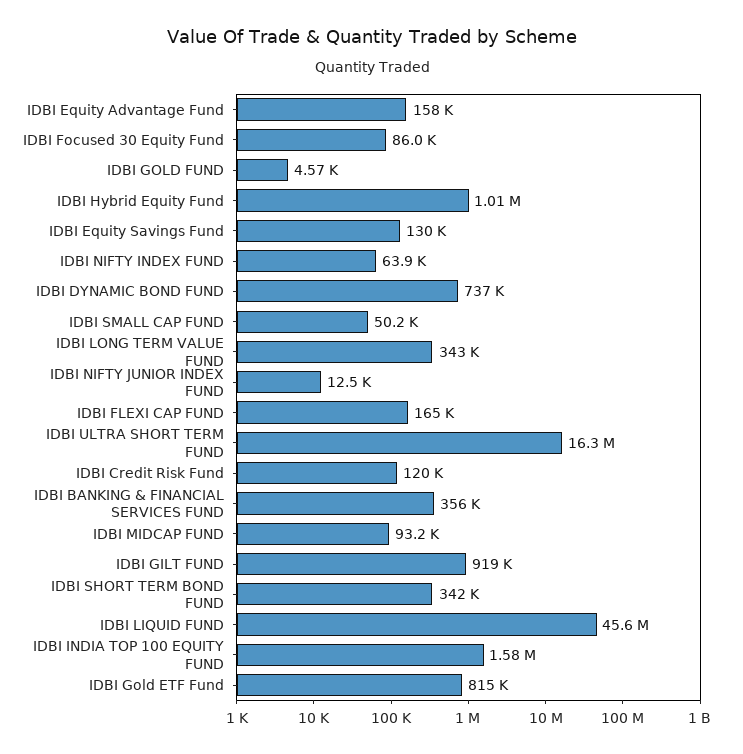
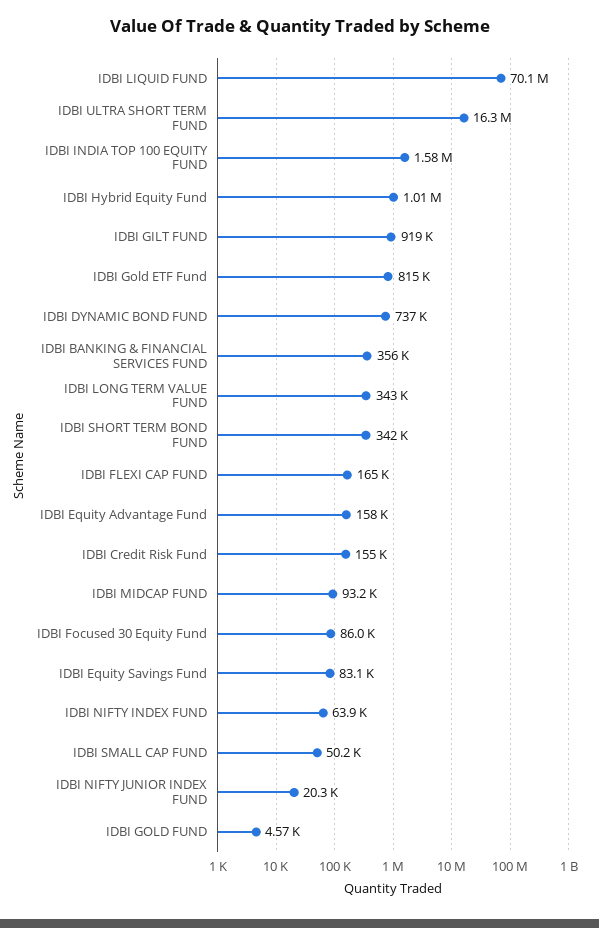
  {
    "IDBI Equity Advantage Fund": 158000,
    "IDBI Focused 30 Equity Fund": 86000,
    "IDBI GOLD FUND": 4570,
    "IDBI Hybrid Equity Fund": 1010000,
-   "IDBI Equity Savings Fund": 130000,
+   "IDBI Equity Savings Fund": 83100,
    "IDBI NIFTY INDEX FUND": 63900,
    "IDBI DYNAMIC BOND FUND": 737000,
    "IDBI SMALL CAP FUND": 50200,
    "IDBI LONG TERM VALUE FUND": 343000,
-   "IDBI NIFTY JUNIOR INDEX FUND": 12500,
+   "IDBI NIFTY JUNIOR INDEX FUND": 20300,
    "IDBI FLEXI CAP FUND": 165000,
    "IDBI ULTRA SHORT TERM FUND": 16300000,
-   "IDBI Credit Risk Fund": 120000,
+   "IDBI Credit Risk Fund": 155000,
    "IDBI BANKING & FINANCIAL SERVICES FUND": 356000,
    "IDBI MIDCAP FUND": 93200,
    "IDBI GILT FUND": 919000,
    "IDBI SHORT TERM BOND FUND": 342000,
-   "IDBI LIQUID FUND": 45600000,
+   "IDBI LIQUID FUND": 70100000,
    "IDBI INDIA TOP 100 EQUITY FUND": 1580000,
    "IDBI Gold ETF Fund": 815000
  }

